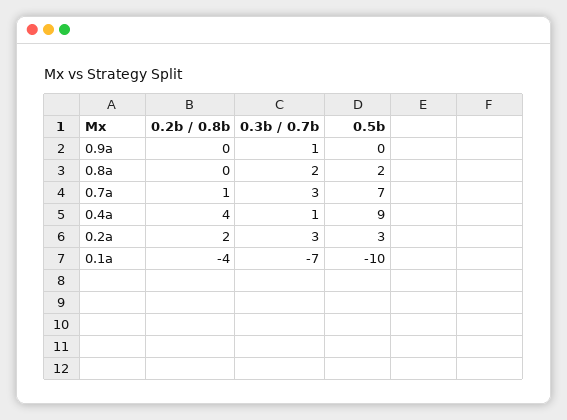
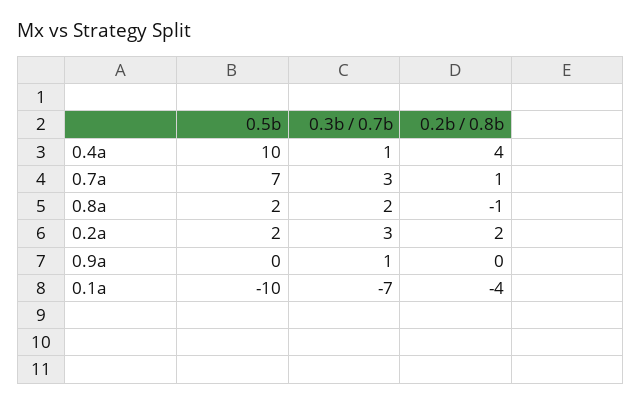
  {
    "0.2b / 0.8b": {
      "0.9a": 0,
-     "0.8a": 0,
+     "0.8a": -1,
      "0.7a": 1,
      "0.4a": 4,
      "0.2a": 2,
      "0.1a": -4
    },
    "0.3b / 0.7b": {
      "0.9a": 1,
      "0.8a": 2,
      "0.7a": 3,
      "0.4a": 1,
      "0.2a": 3,
      "0.1a": -7
    },
    "0.5b": {
      "0.9a": 0,
      "0.8a": 2,
      "0.7a": 7,
-     "0.4a": 9,
+     "0.4a": 10,
-     "0.2a": 3,
+     "0.2a": 2,
      "0.1a": -10
    }
  }

